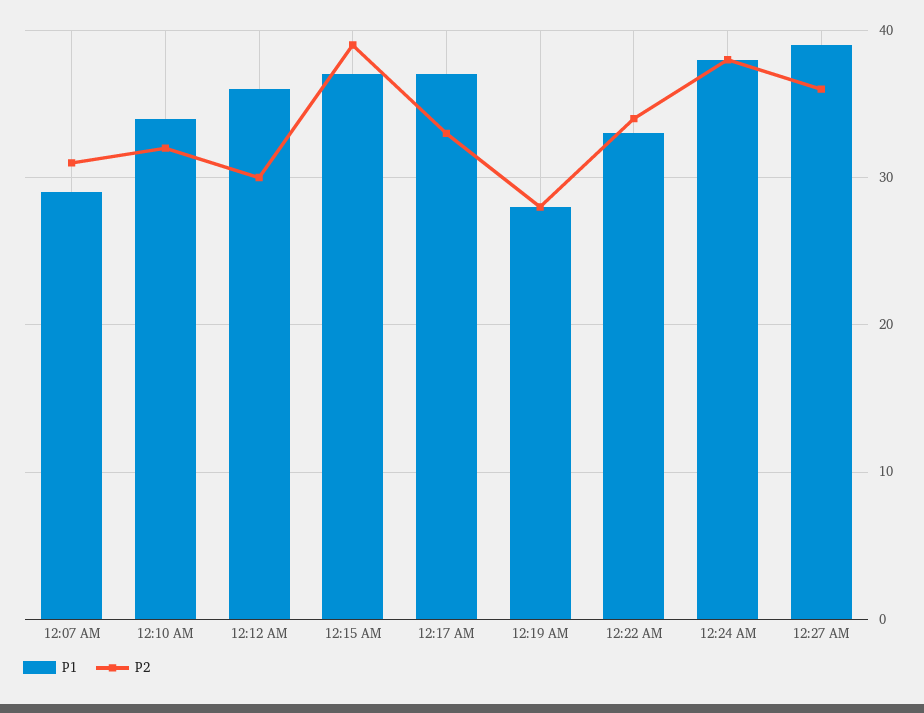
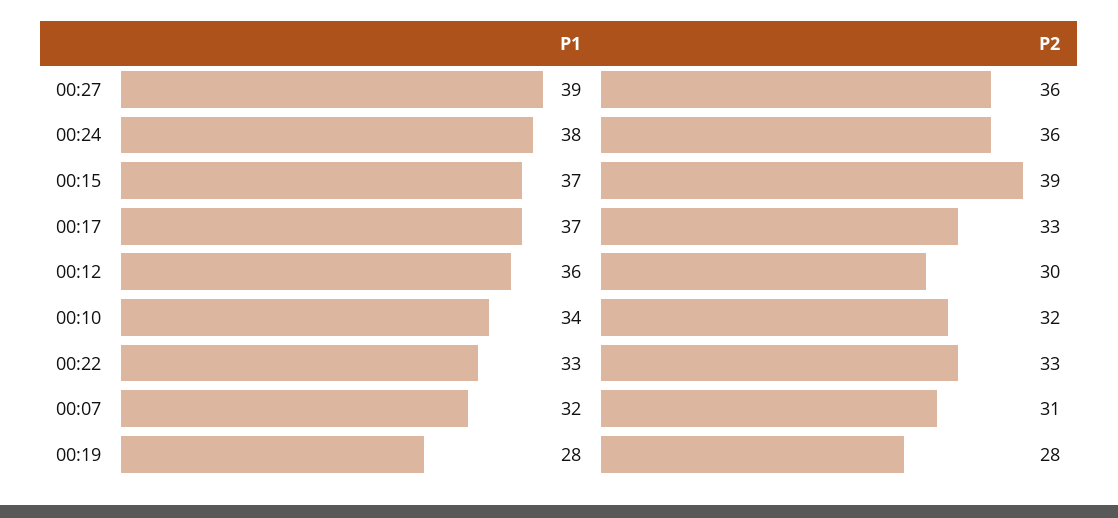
  {
    "P1": {
-     "12:07 AM": 29,
+     "12:07 AM": 32,
      "12:10 AM": 34,
      "12:12 AM": 36,
      "12:15 AM": 37,
      "12:17 AM": 37,
      "12:19 AM": 28,
      "12:22 AM": 33,
      "12:24 AM": 38,
      "12:27 AM": 39
    },
    "P2": {
      "12:07 AM": 31,
      "12:10 AM": 32,
      "12:12 AM": 30,
      "12:15 AM": 39,
      "12:17 AM": 33,
      "12:19 AM": 28,
-     "12:22 AM": 34,
+     "12:22 AM": 33,
-     "12:24 AM": 38,
+     "12:24 AM": 36,
      "12:27 AM": 36
    }
  }

